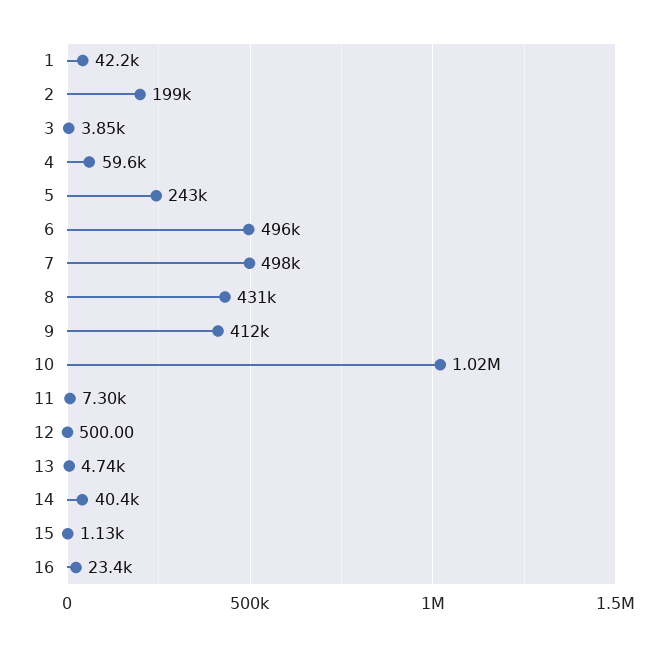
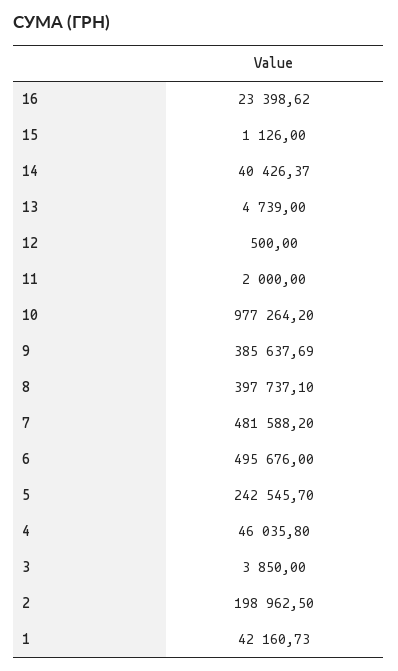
  {
    "1": 42160.73,
    "2": 198962.5,
    "3": 3850,
-   "4": 59600,
+   "4": 46035.8,
    "5": 242545.7,
    "6": 495676,
-   "7": 498000,
+   "7": 481588.2,
-   "8": 431000,
+   "8": 397737.1,
-   "9": 412000,
+   "9": 385637.69,
-   "10": 1020000,
+   "10": 977264.2,
-   "11": 7300,
+   "11": 2000,
    "12": 500,
    "13": 4739,
    "14": 40426.37,
    "15": 1126,
    "16": 23398.62
  }

